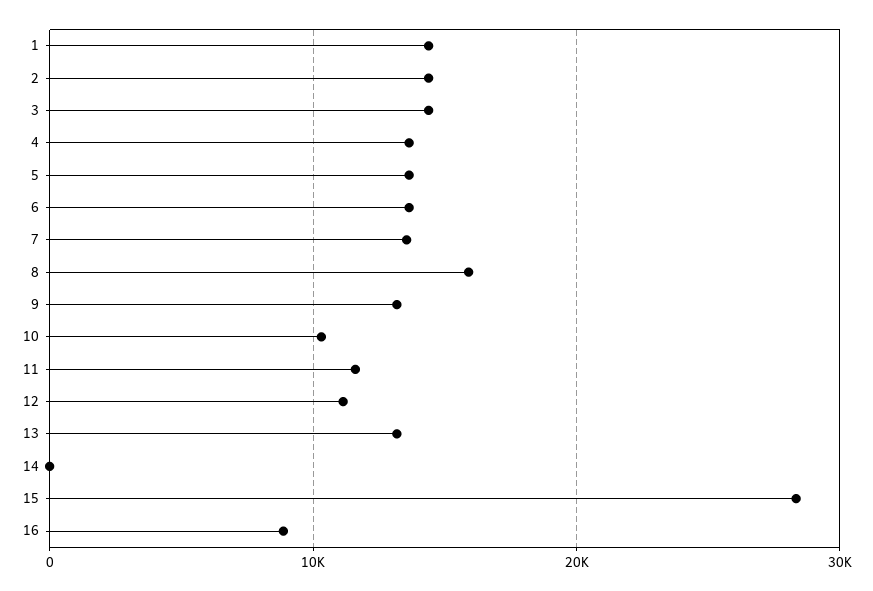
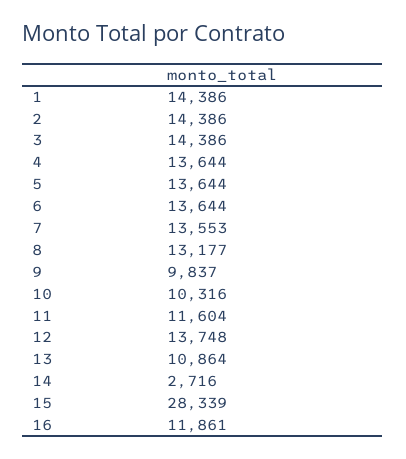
  {
    "1": 14386,
    "2": 14386,
    "3": 14386,
    "4": 13644,
    "5": 13644,
    "6": 13644,
    "7": 13553,
-   "8": 16000,
+   "8": 13177,
-   "9": 13000,
+   "9": 9837,
    "10": 10316,
    "11": 11604,
-   "12": 11000,
+   "12": 13748,
-   "13": 13000,
+   "13": 10864,
-   "14": 0,
+   "14": 2716,
    "15": 28339,
-   "16": 9000
+   "16": 11861
  }

